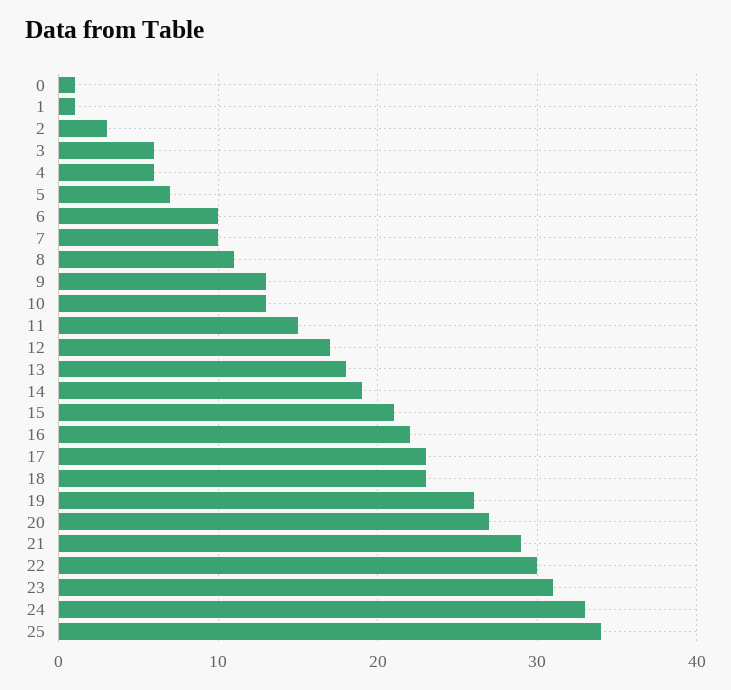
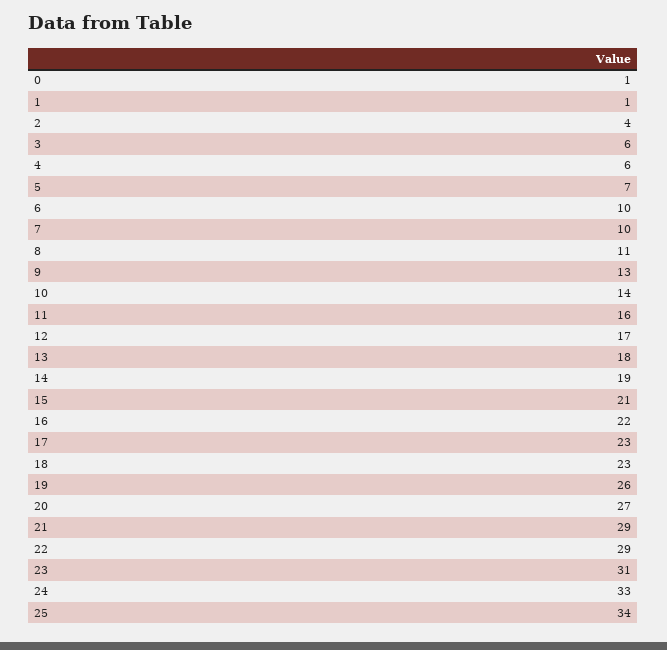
  {
    "0": 1,
    "1": 1,
-   "2": 3,
+   "2": 4,
    "3": 6,
    "4": 6,
    "5": 7,
    "6": 10,
    "7": 10,
    "8": 11,
    "9": 13,
-   "10": 13,
+   "10": 14,
-   "11": 15,
+   "11": 16,
    "12": 17,
    "13": 18,
    "14": 19,
    "15": 21,
    "16": 22,
    "17": 23,
    "18": 23,
    "19": 26,
    "20": 27,
    "21": 29,
-   "22": 30,
+   "22": 29,
    "23": 31,
    "24": 33,
    "25": 34
  }

